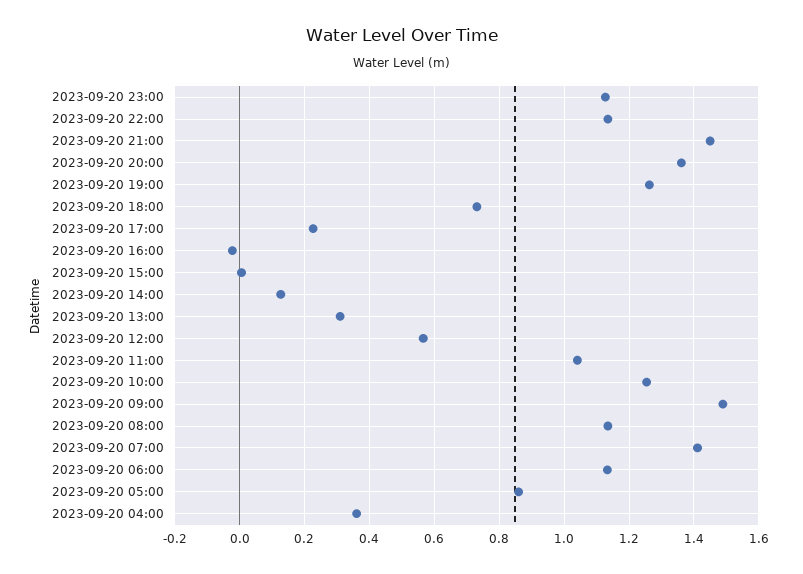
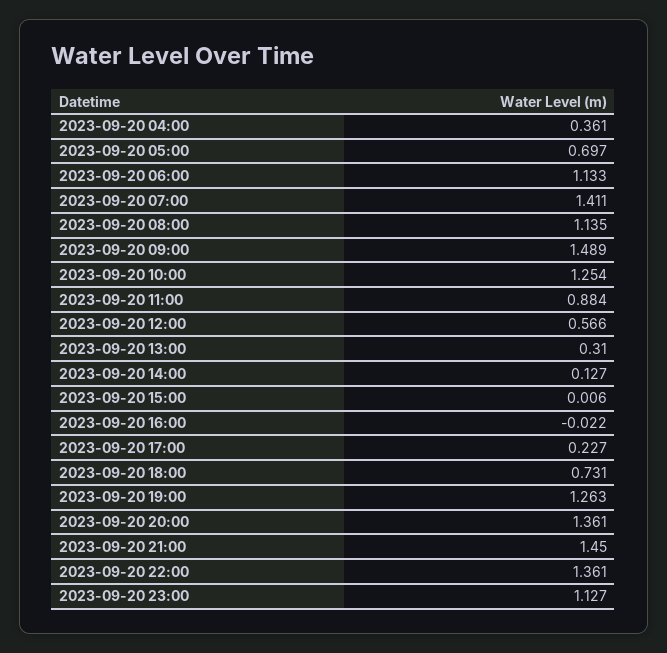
  {
    "2023-09-20 23:00": 1.127,
-   "2023-09-20 22:00": 1.14,
+   "2023-09-20 22:00": 1.361,
    "2023-09-20 21:00": 1.45,
    "2023-09-20 20:00": 1.361,
    "2023-09-20 19:00": 1.263,
    "2023-09-20 18:00": 0.731,
    "2023-09-20 17:00": 0.227,
    "2023-09-20 16:00": -0.022,
    "2023-09-20 15:00": 0.006,
    "2023-09-20 14:00": 0.127,
    "2023-09-20 13:00": 0.31,
    "2023-09-20 12:00": 0.566,
-   "2023-09-20 11:00": 1.04,
+   "2023-09-20 11:00": 0.884,
    "2023-09-20 10:00": 1.254,
    "2023-09-20 09:00": 1.489,
    "2023-09-20 08:00": 1.135,
    "2023-09-20 07:00": 1.411,
    "2023-09-20 06:00": 1.133,
-   "2023-09-20 05:00": 0.86,
+   "2023-09-20 05:00": 0.697,
    "2023-09-20 04:00": 0.361
  }

